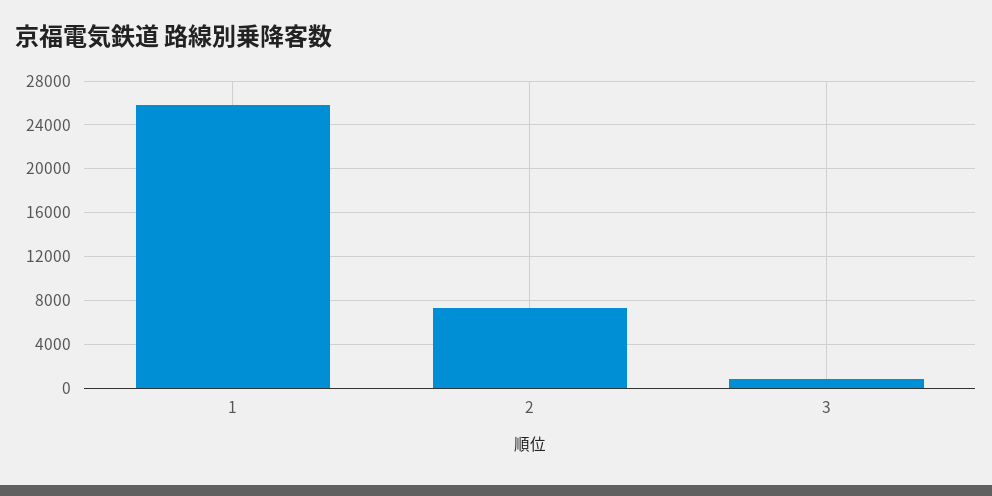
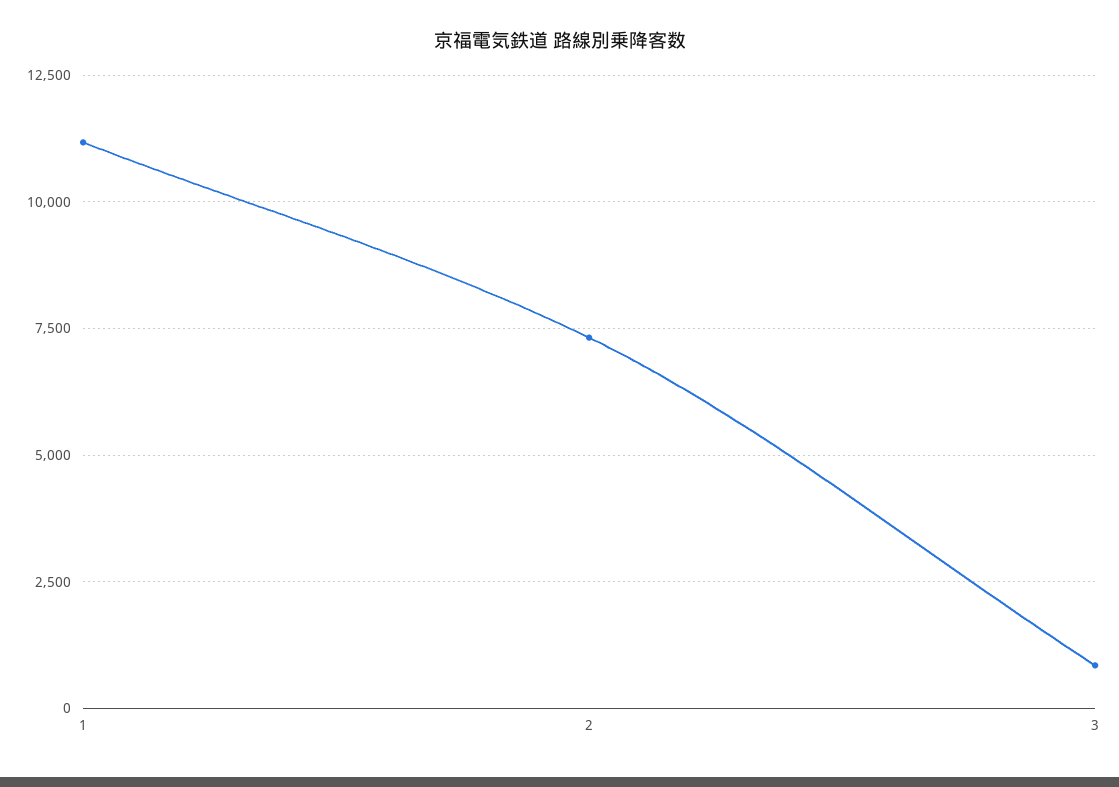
  {
-   "1": 26000,
+   "1": 11250,
    "2": 7250,
    "3": 750
  }

